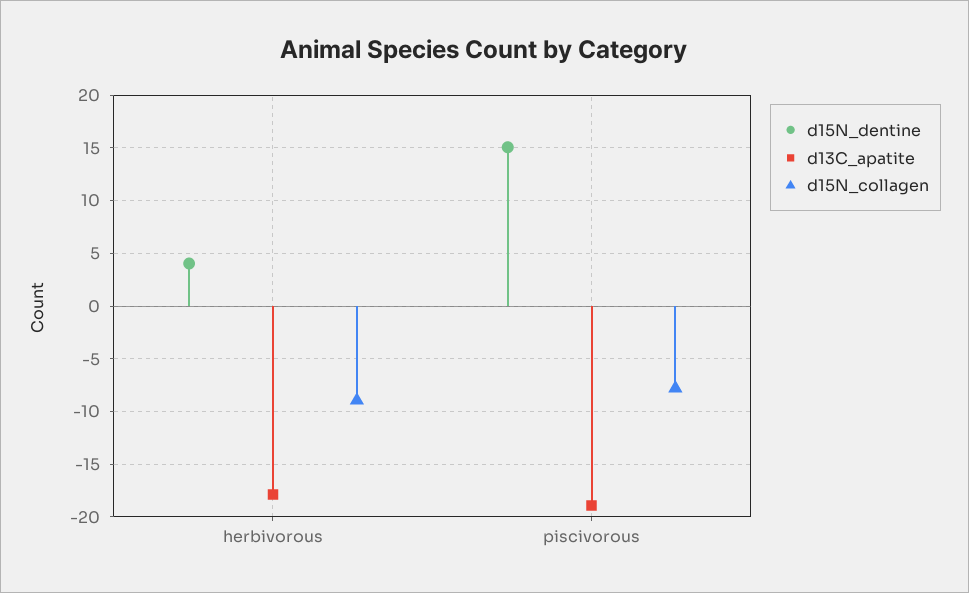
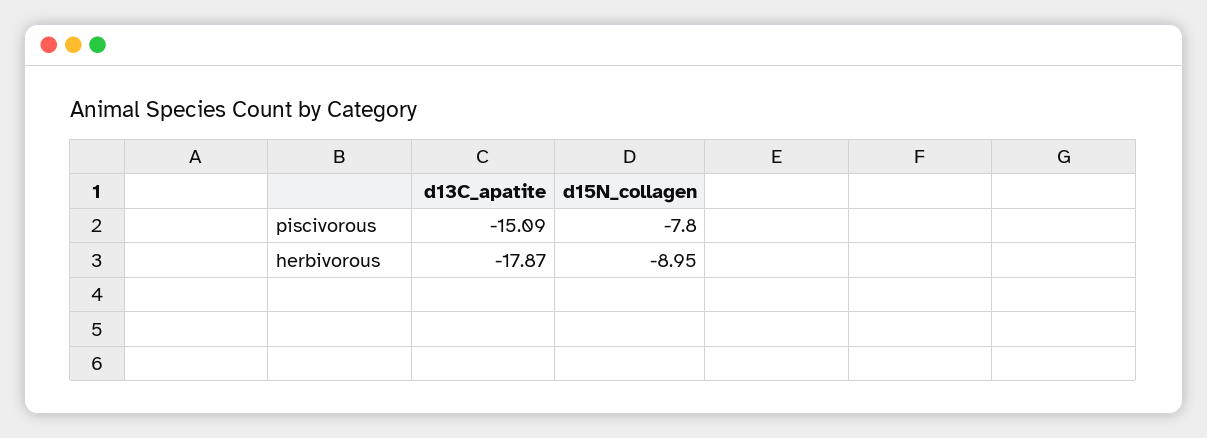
  {
-   "d15N_dentine": {
-     "herbivorous": 4,
-     "piscivorous": 15
-   },
    "d13C_apatite": {
      "herbivorous": -17.87,
-     "piscivorous": -19
+     "piscivorous": -15.09
    },
    "d15N_collagen": {
      "herbivorous": -8.95,
      "piscivorous": -7.8
    }
  }

